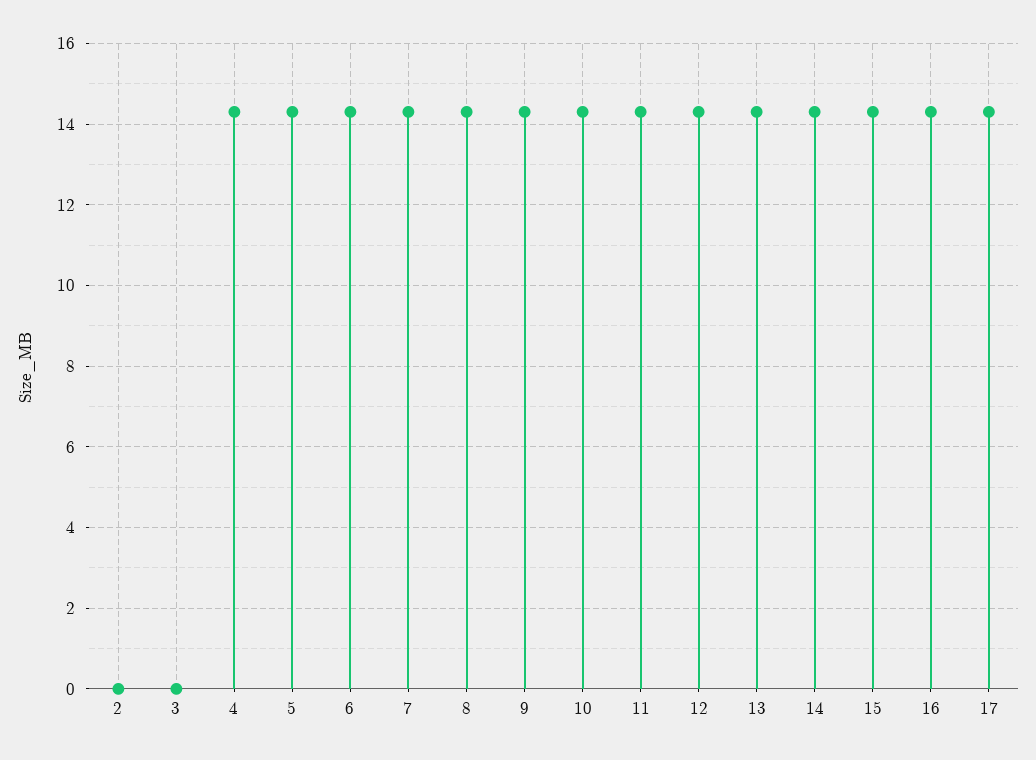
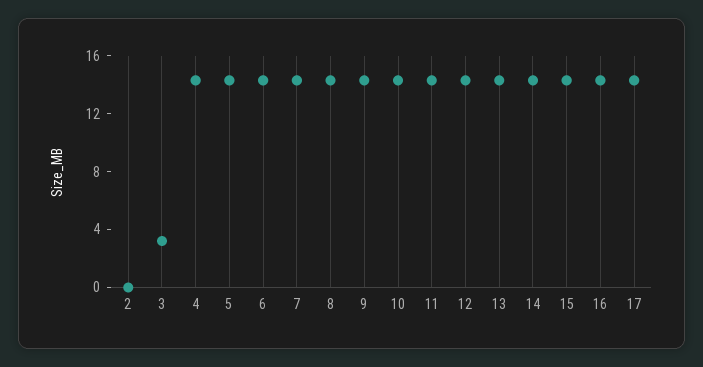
  {
    "2": 0,
-   "3": 0,
+   "3": 3,
    "4": 14.4,
    "5": 14.4,
    "6": 14.4,
    "7": 14.4,
    "8": 14.4,
    "9": 14.4,
    "10": 14.4,
    "11": 14.4,
    "12": 14.4,
    "13": 14.4,
    "14": 14.4,
    "15": 14.4,
    "16": 14.4,
    "17": 14.4
  }

